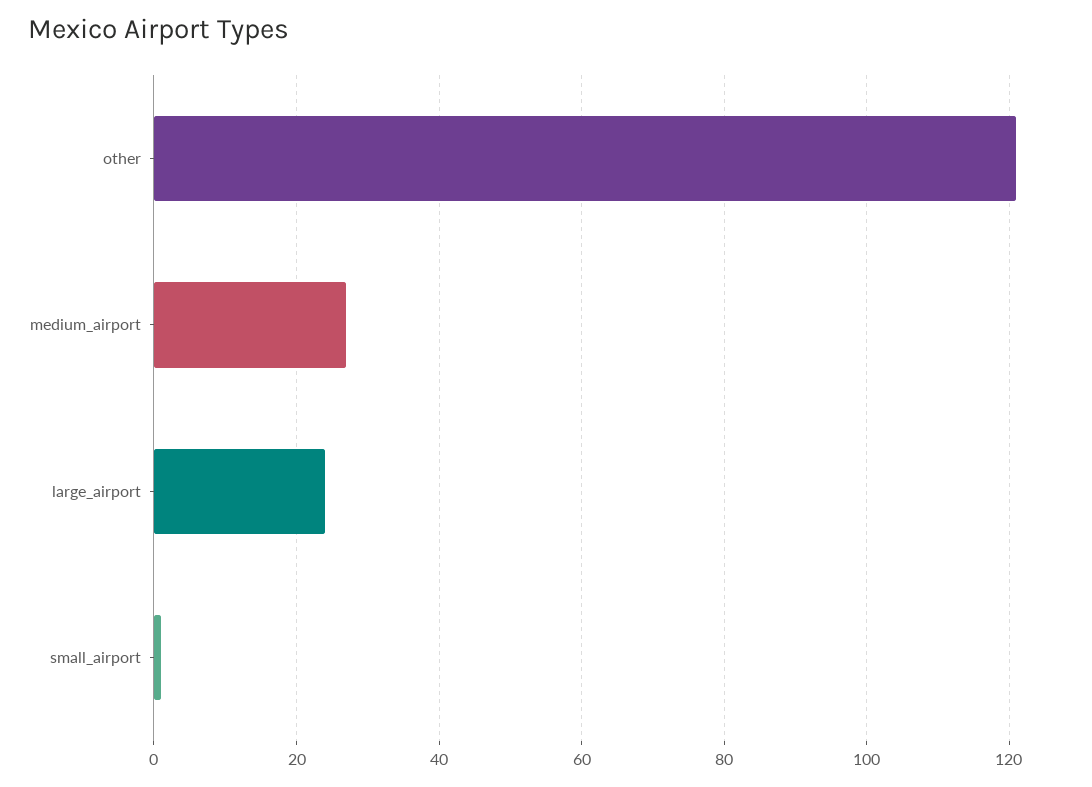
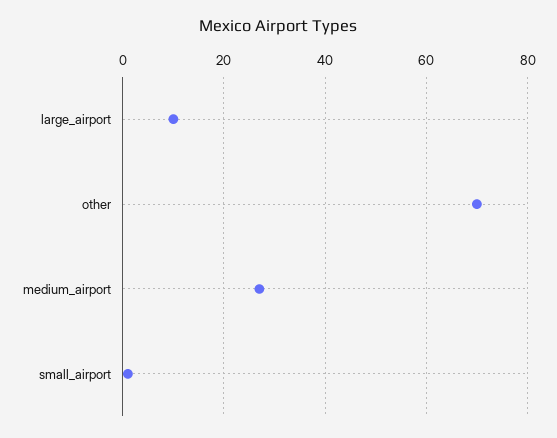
  {
-   "other": 120,
+   "other": 70,
    "medium_airport": 25,
-   "large_airport": 25,
+   "large_airport": 10,
    "small_airport": 0
  }

